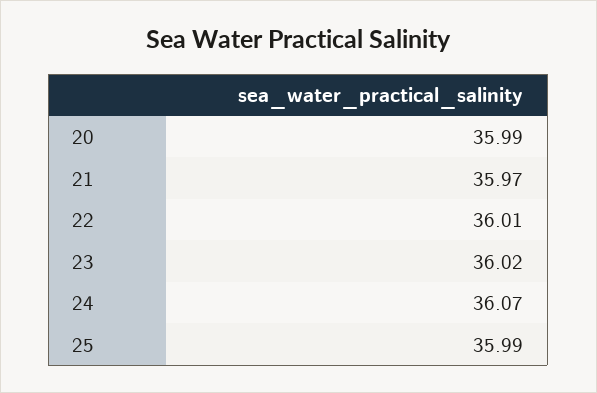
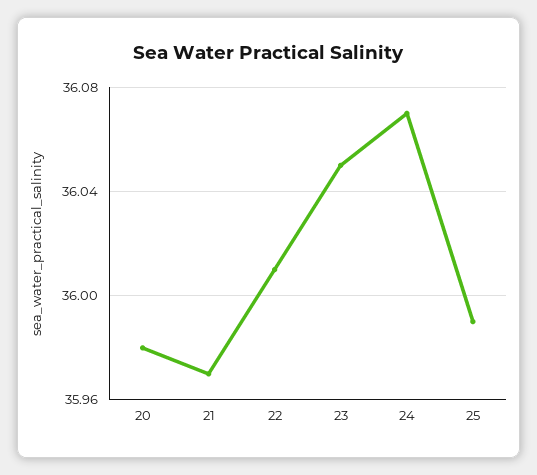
  {
-   "20": 35.99,
+   "20": 35.98,
    "21": 35.97,
    "22": 36.01,
-   "23": 36.02,
+   "23": 36.05,
    "24": 36.07,
    "25": 35.99
  }

